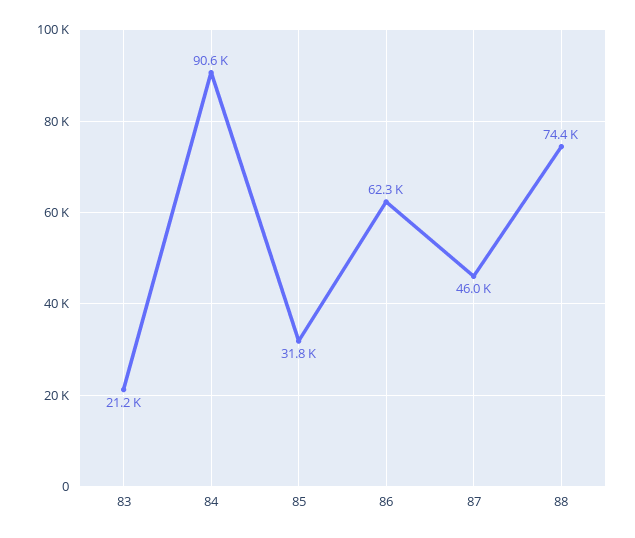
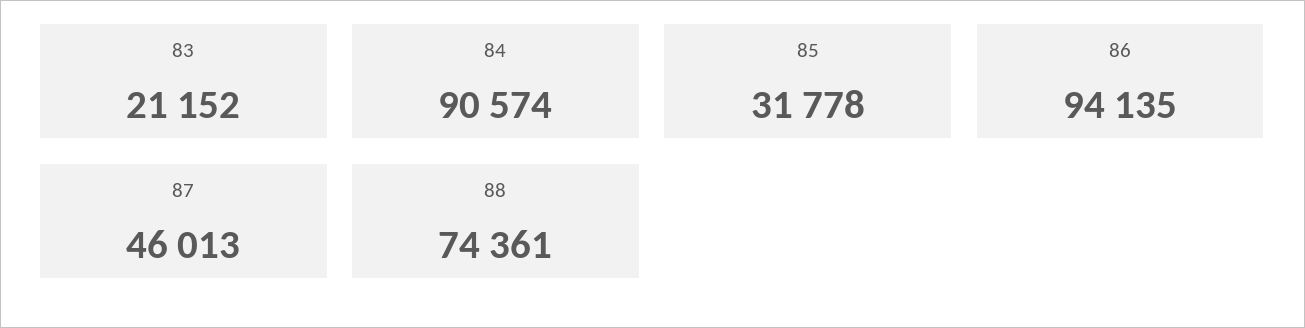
  {
    "83": 21152,
    "84": 90574,
    "85": 31778,
-   "86": 62300,
+   "86": 94135,
    "87": 46013,
    "88": 74361
  }

